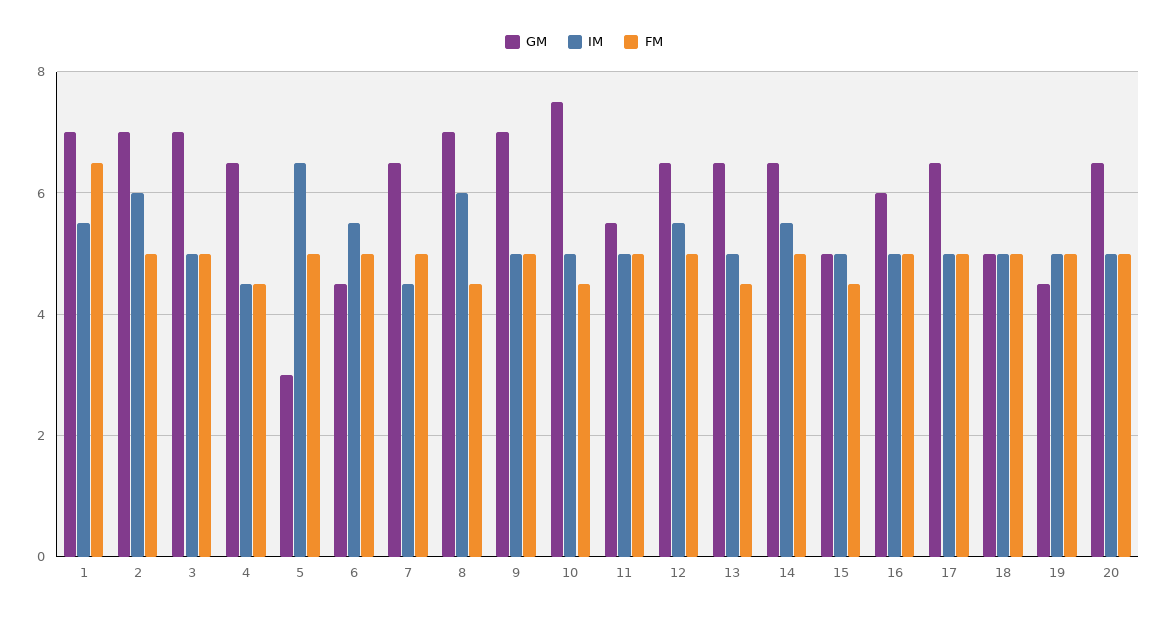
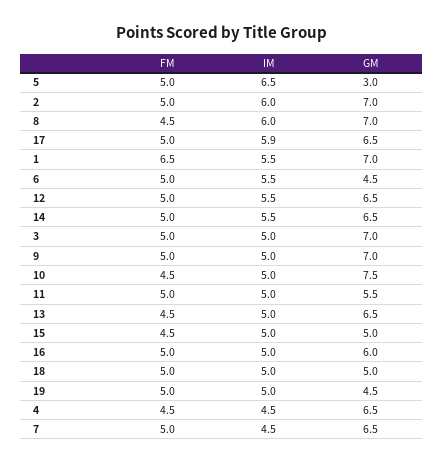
  {
    "GM": {
      "1": 7,
      "2": 7,
      "3": 7,
      "4": 6.5,
      "5": 3,
      "6": 4.5,
      "7": 6.5,
      "8": 7,
      "9": 7,
      "10": 7.5,
      "11": 5.5,
      "12": 6.5,
      "13": 6.5,
      "14": 6.5,
      "15": 5,
      "16": 6,
      "17": 6.5,
      "18": 5,
-     "19": 4.5,
+     "19": 4.5
-     "20": 6.5
    },
    "IM": {
      "1": 5.5,
      "2": 6,
      "3": 5,
      "4": 4.5,
      "5": 6.5,
      "6": 5.5,
      "7": 4.5,
      "8": 6,
      "9": 5,
      "10": 5,
      "11": 5,
      "12": 5.5,
      "13": 5,
      "14": 5.5,
      "15": 5,
      "16": 5,
-     "17": 5,
+     "17": 5.9,
      "18": 5,
-     "19": 5,
+     "19": 5
-     "20": 5
    },
    "FM": {
      "1": 6.5,
      "2": 5,
      "3": 5,
      "4": 4.5,
      "5": 5,
      "6": 5,
      "7": 5,
      "8": 4.5,
      "9": 5,
      "10": 4.5,
      "11": 5,
      "12": 5,
      "13": 4.5,
      "14": 5,
      "15": 4.5,
      "16": 5,
      "17": 5,
      "18": 5,
-     "19": 5,
+     "19": 5
-     "20": 5
    }
  }

